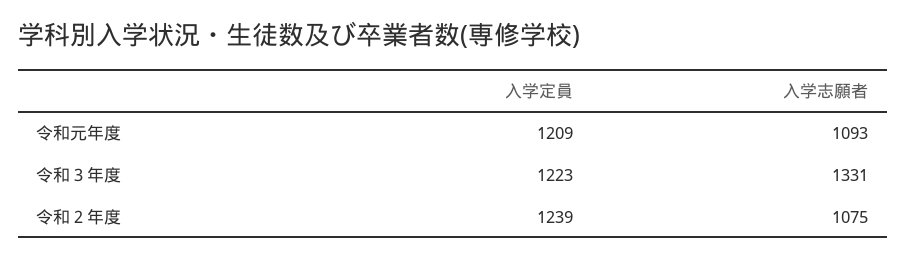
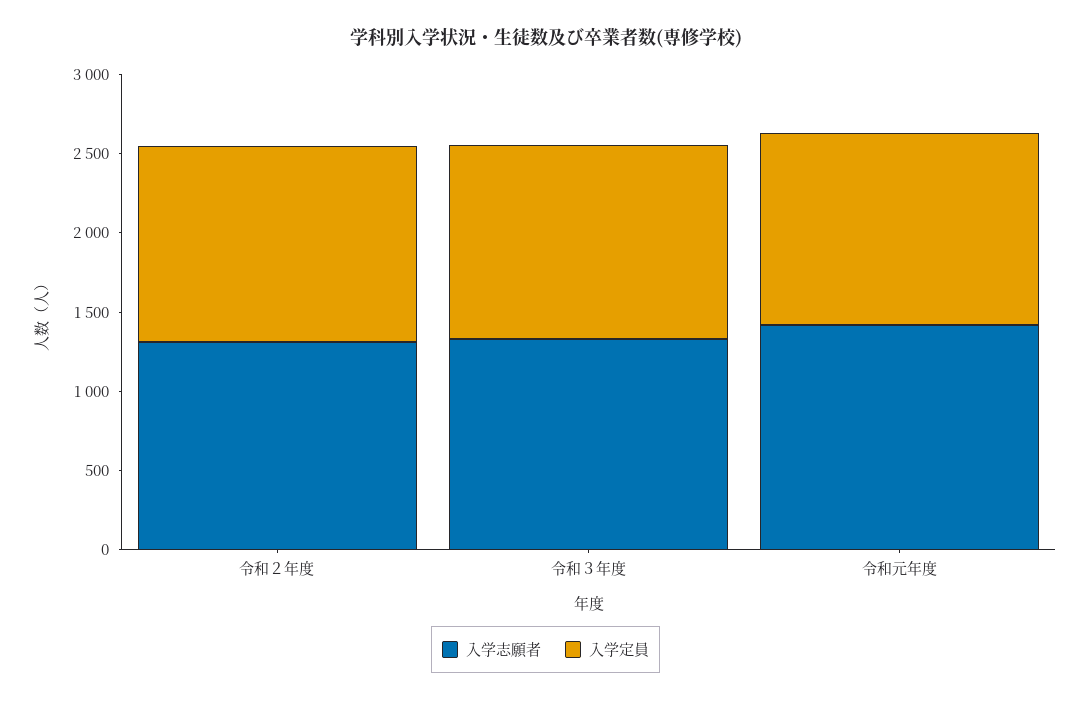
  {
    "入学定員": {
      "令和元年度": 1209,
      "令和３年度": 1223,
      "令和２年度": 1239
    },
    "入学志願者": {
-     "令和元年度": 1093,
+     "令和元年度": 1400,
      "令和３年度": 1331,
-     "令和２年度": 1075
+     "令和２年度": 1300
    }
  }

